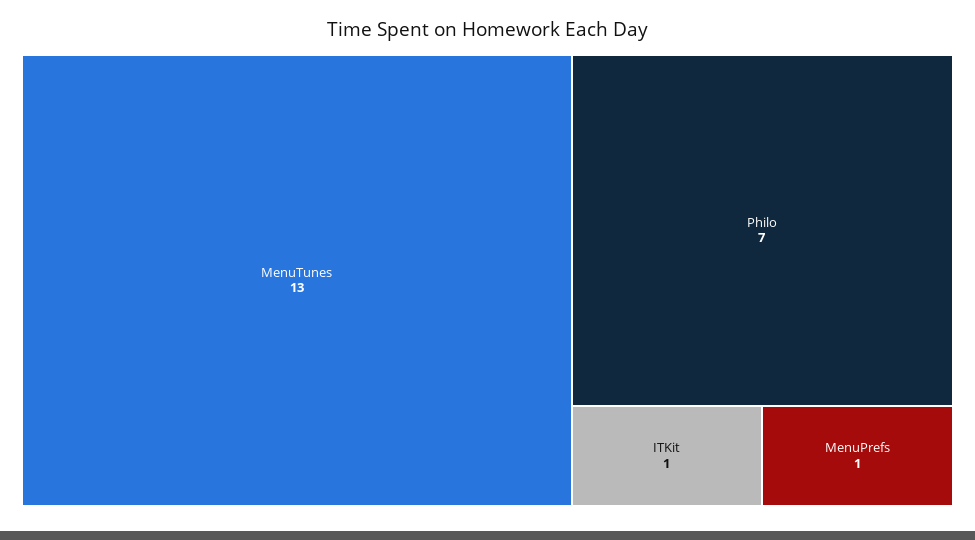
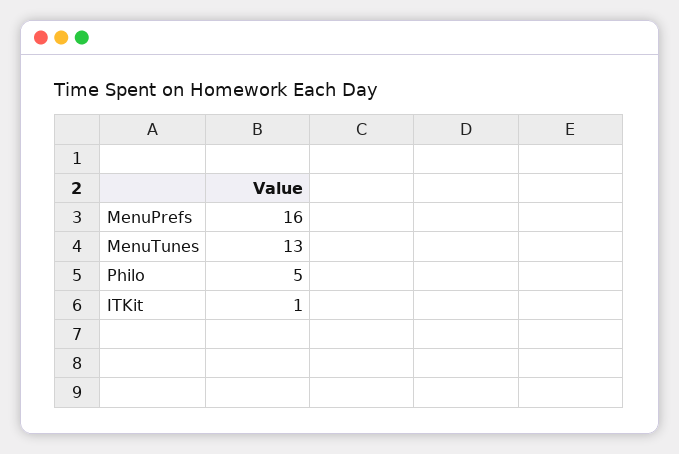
  {
    "MenuTunes": 13,
-   "Philo": 7,
+   "Philo": 5,
    "ITKit": 1,
-   "MenuPrefs": 1
+   "MenuPrefs": 16
  }

